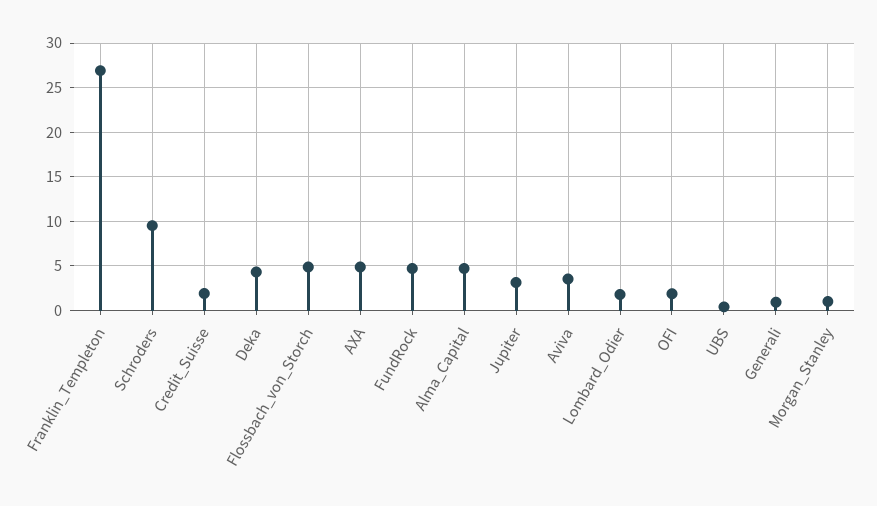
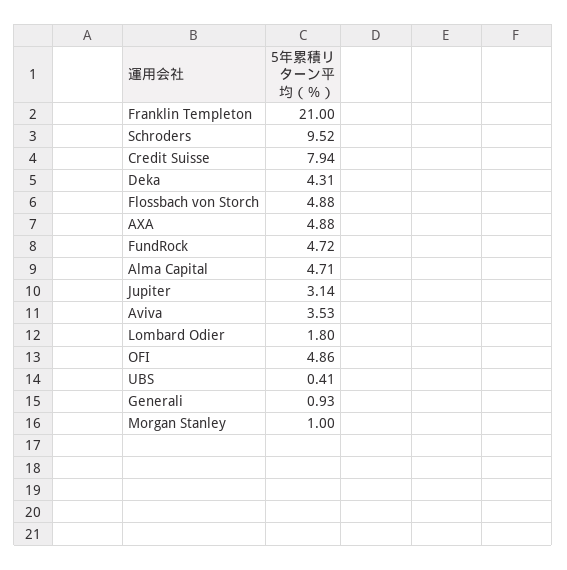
  {
-   "Franklin_Templeton": 27,
+   "Franklin_Templeton": 21,
    "Schroders": 9.52,
-   "Credit_Suisse": 2,
+   "Credit_Suisse": 7.94,
    "Deka": 4.31,
    "Flossbach_von_Storch": 4.88,
    "AXA": 4.88,
    "FundRock": 4.72,
    "Alma_Capital": 4.71,
    "Jupiter": 3.14,
    "Aviva": 3.53,
    "Lombard_Odier": 1.8,
-   "OFI": 2,
+   "OFI": 4.86,
    "UBS": 0.41,
    "Generali": 0.93,
    "Morgan_Stanley": 1
  }

